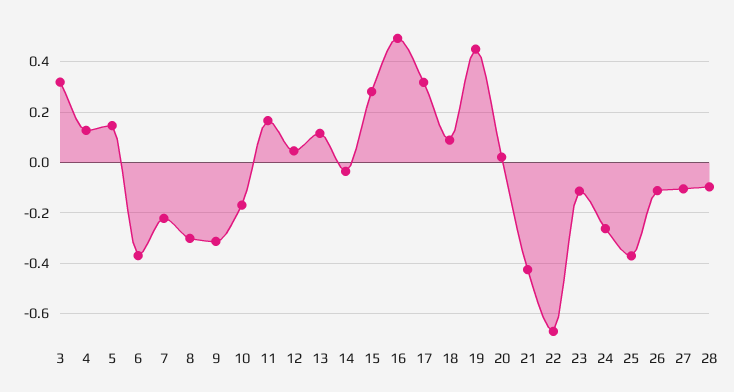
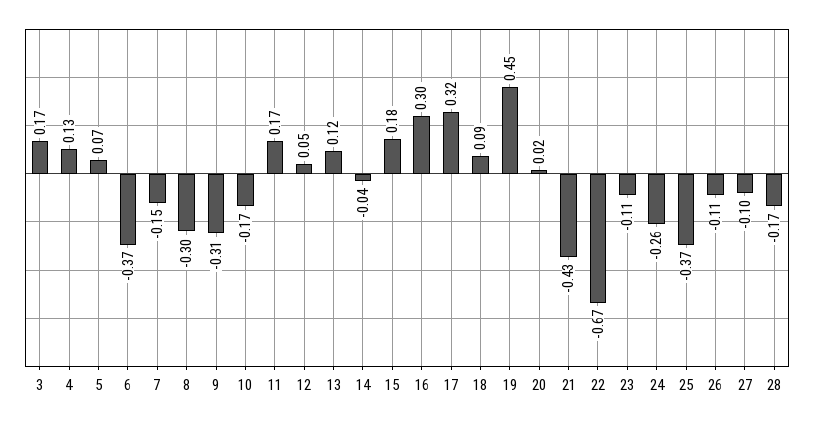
  {
-   "3": 0.325,
+   "3": 0.17,
    "4": 0.13,
-   "5": 0.15,
+   "5": 0.07,
    "6": -0.37,
-   "7": -0.225,
+   "7": -0.15,
    "8": -0.3,
    "9": -0.31,
    "10": -0.17,
    "11": 0.17,
    "12": 0.05,
    "13": 0.12,
    "14": -0.04,
-   "15": 0.275,
+   "15": 0.18,
-   "16": 0.5,
+   "16": 0.3,
    "17": 0.32,
    "18": 0.09,
    "19": 0.45,
    "20": 0.02,
    "21": -0.43,
    "22": -0.67,
    "23": -0.11,
    "24": -0.26,
    "25": -0.37,
    "26": -0.11,
    "27": -0.1,
-   "28": -0.1
+   "28": -0.17
  }

